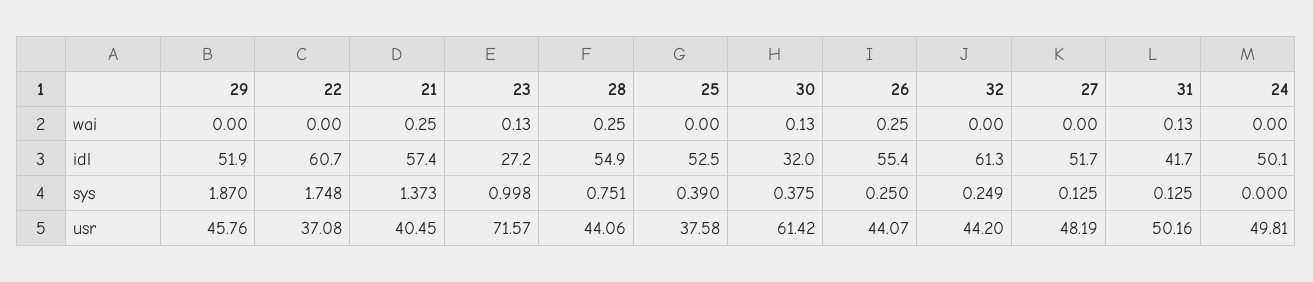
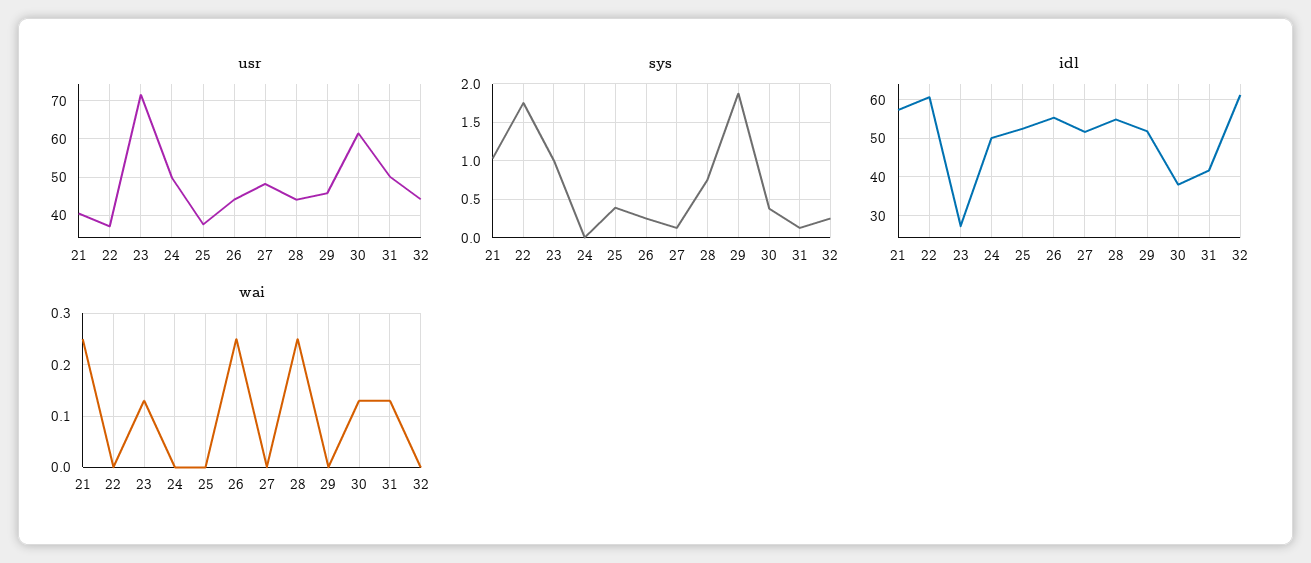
  {
    "wai": {
      "29": 0,
      "22": 0,
      "21": 0.25,
      "23": 0.13,
      "28": 0.25,
      "25": 0,
      "30": 0.13,
      "26": 0.25,
      "32": 0,
      "27": 0,
      "31": 0.13,
      "24": 0
    },
    "idl": {
      "29": 51.9,
      "22": 60.7,
      "21": 57.4,
      "23": 27.2,
      "28": 54.9,
      "25": 52.5,
-     "30": 32,
+     "30": 38,
      "26": 55.4,
      "32": 61.3,
      "27": 51.7,
      "31": 41.7,
      "24": 50.1
    },
    "sys": {
      "29": 1.87,
      "22": 1.748,
-     "21": 1.373,
+     "21": 1,
      "23": 0.998,
      "28": 0.751,
      "25": 0.39,
      "30": 0.375,
      "26": 0.25,
      "32": 0.249,
      "27": 0.125,
      "31": 0.125,
      "24": 0
    },
    "usr": {
      "29": 45.76,
      "22": 37.08,
      "21": 40.45,
      "23": 71.57,
      "28": 44.06,
      "25": 37.58,
      "30": 61.42,
      "26": 44.07,
      "32": 44.2,
      "27": 48.19,
      "31": 50.16,
      "24": 49.81
    }
  }

